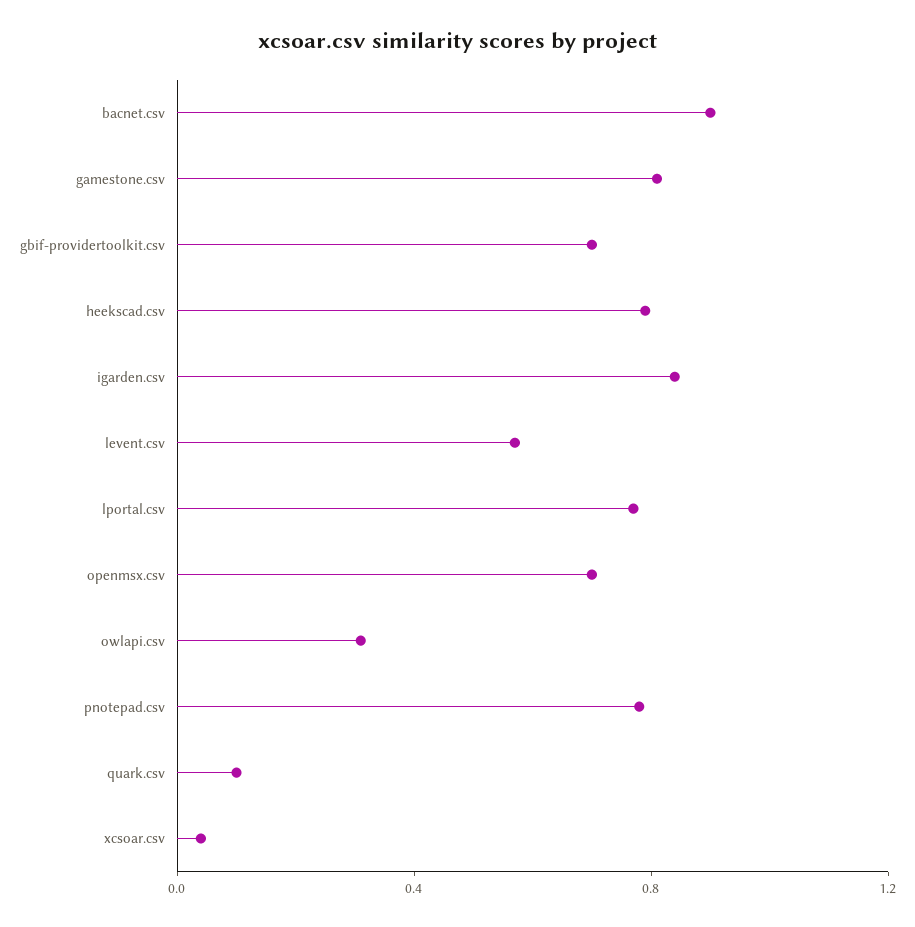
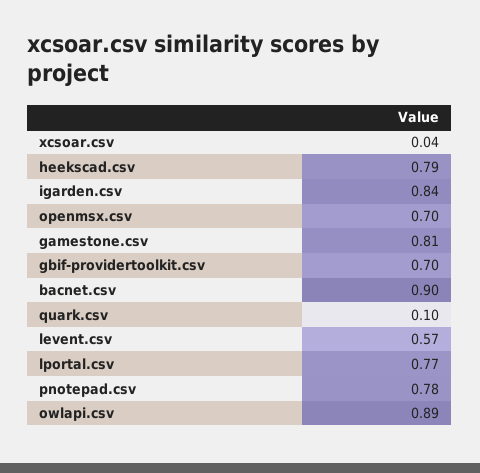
  {
    "bacnet.csv": 0.9,
    "gamestone.csv": 0.81,
    "gbif-providertoolkit.csv": 0.7,
    "heekscad.csv": 0.79,
    "igarden.csv": 0.84,
    "levent.csv": 0.57,
    "lportal.csv": 0.77,
    "openmsx.csv": 0.7,
-   "owlapi.csv": 0.3,
+   "owlapi.csv": 0.89,
    "pnotepad.csv": 0.78,
    "quark.csv": 0.1,
    "xcsoar.csv": 0.04
  }

